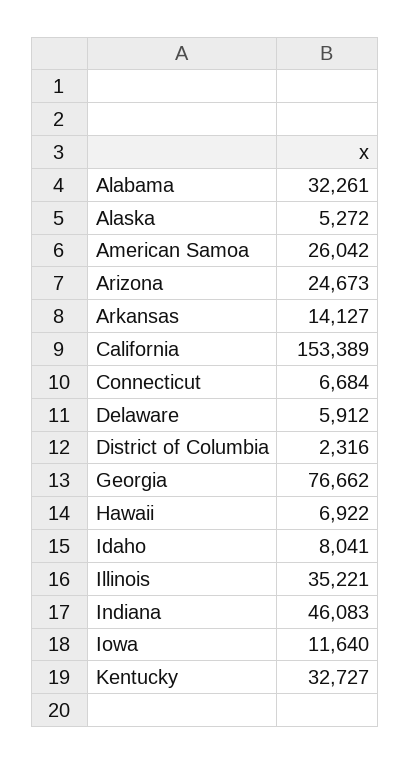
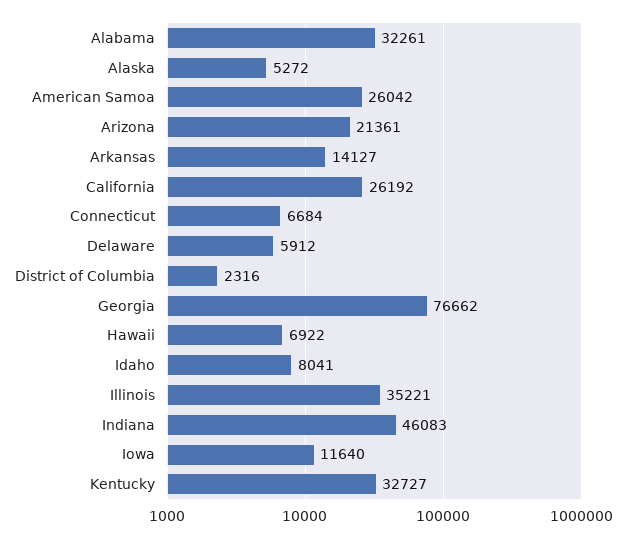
  {
    "Alabama": 32261,
    "Alaska": 5272,
    "American Samoa": 26042,
-   "Arizona": 24673,
+   "Arizona": 21361,
    "Arkansas": 14127,
-   "California": 153389,
+   "California": 26192,
    "Connecticut": 6684,
    "Delaware": 5912,
    "District of Columbia": 2316,
    "Georgia": 76662,
    "Hawaii": 6922,
    "Idaho": 8041,
    "Illinois": 35221,
    "Indiana": 46083,
    "Iowa": 11640,
    "Kentucky": 32727
  }

